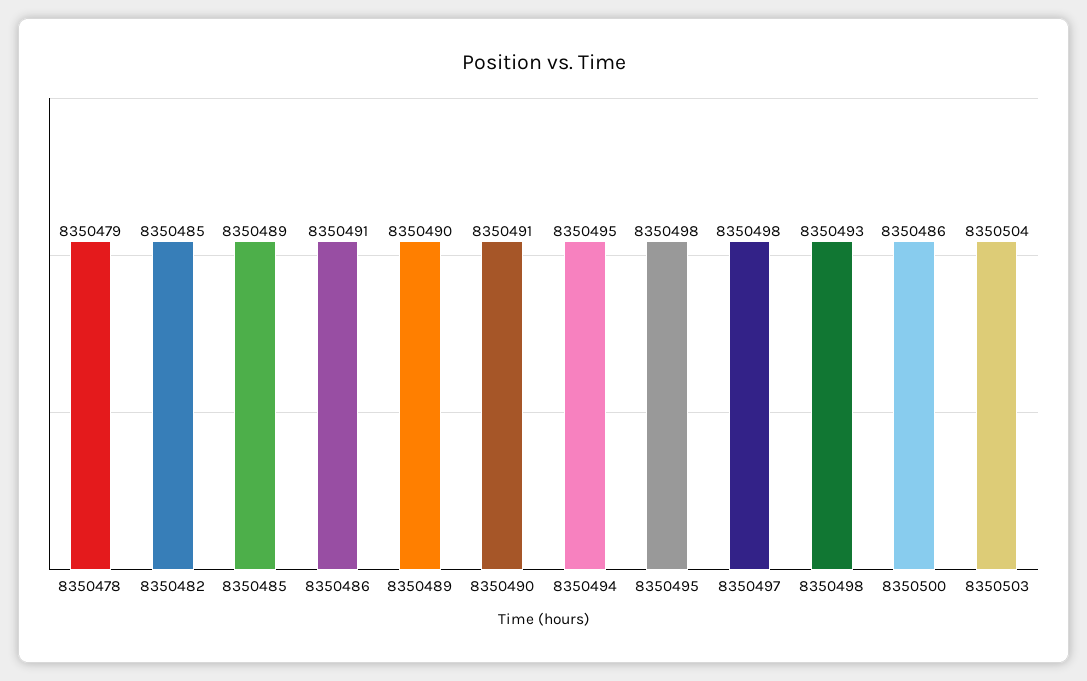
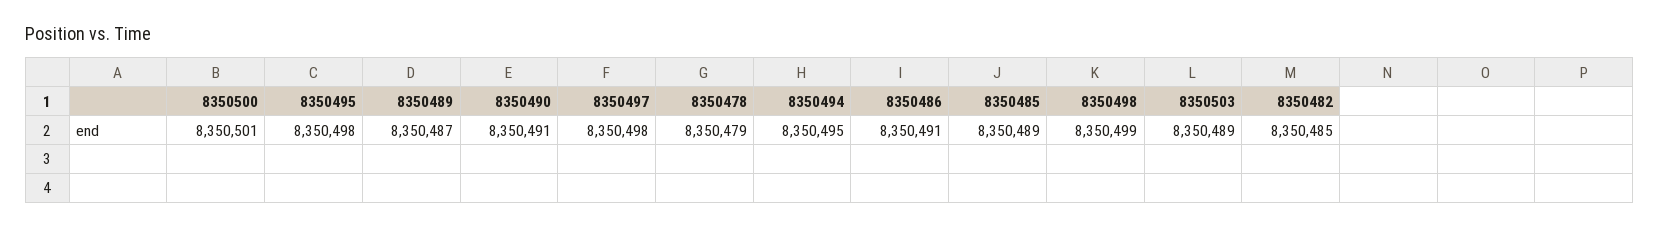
  {
    "8350478": 8350479,
    "8350482": 8350485,
    "8350485": 8350489,
    "8350486": 8350491,
-   "8350489": 8350490,
+   "8350489": 8350487,
    "8350490": 8350491,
    "8350494": 8350495,
    "8350495": 8350498,
    "8350497": 8350498,
-   "8350498": 8350493,
+   "8350498": 8350499,
-   "8350500": 8350486,
+   "8350500": 8350501,
-   "8350503": 8350504
+   "8350503": 8350489
  }

